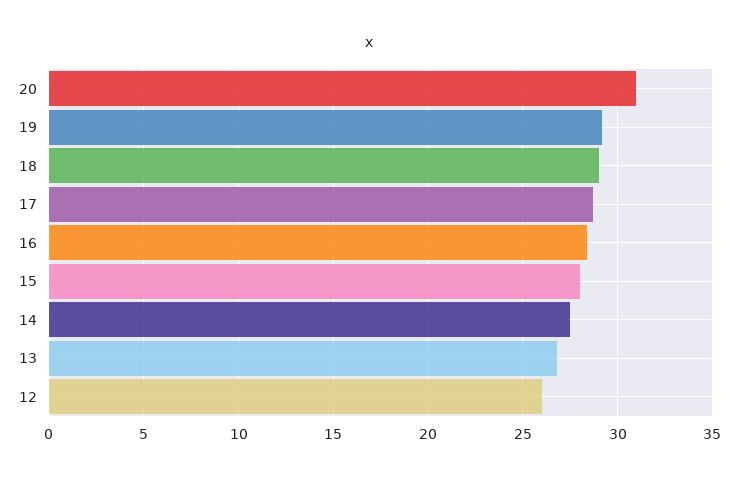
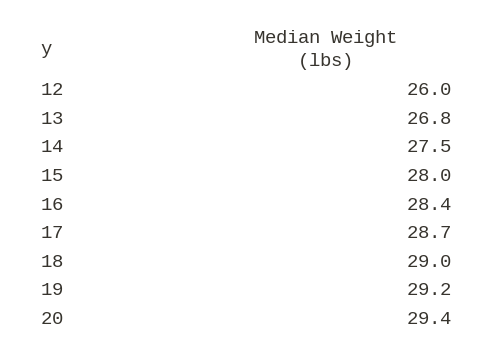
  {
-   "20": 31,
+   "20": 29.4,
    "19": 29.2,
    "18": 29,
    "17": 28.7,
    "16": 28.4,
    "15": 28,
    "14": 27.5,
    "13": 26.8,
    "12": 26
  }

